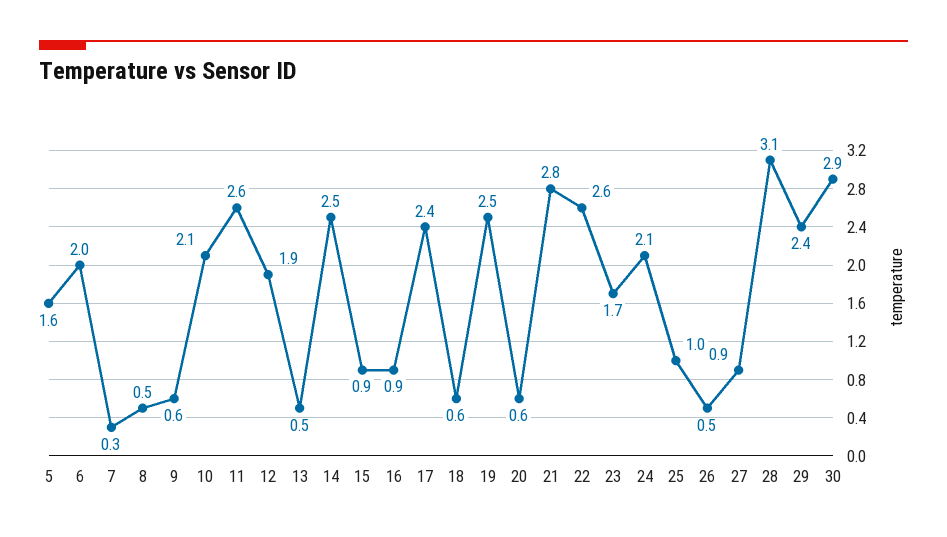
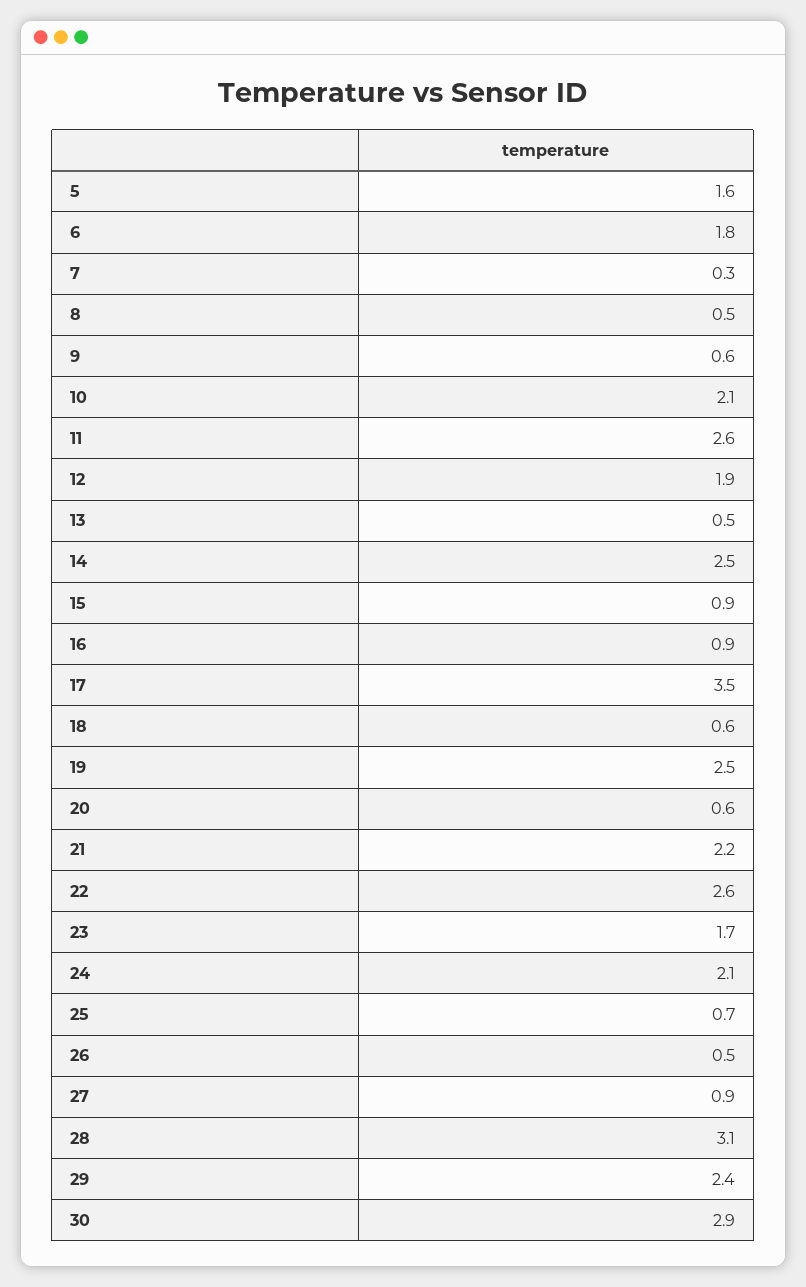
  {
    "5": 1.6,
-   "6": 2,
+   "6": 1.8,
    "7": 0.3,
    "8": 0.5,
    "9": 0.6,
    "10": 2.1,
    "11": 2.6,
    "12": 1.9,
    "13": 0.5,
    "14": 2.5,
    "15": 0.9,
    "16": 0.9,
-   "17": 2.4,
+   "17": 3.5,
    "18": 0.6,
    "19": 2.5,
    "20": 0.6,
-   "21": 2.8,
+   "21": 2.2,
    "22": 2.6,
    "23": 1.7,
    "24": 2.1,
-   "25": 1,
+   "25": 0.7,
    "26": 0.5,
    "27": 0.9,
    "28": 3.1,
    "29": 2.4,
    "30": 2.9
  }

